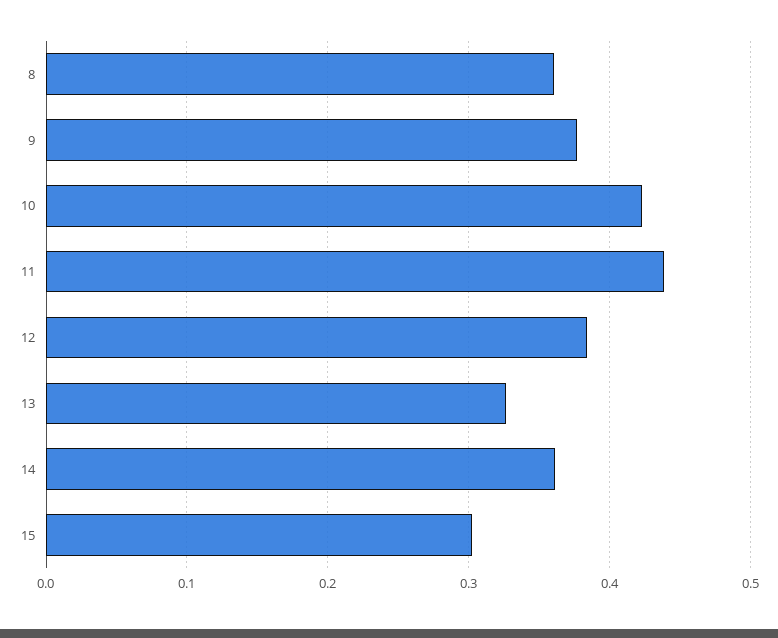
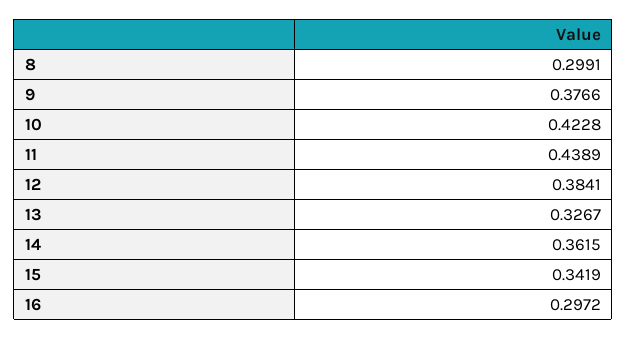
  {
-   "8": 0.36,
+   "8": 0.2991,
    "9": 0.3766,
    "10": 0.4228,
    "11": 0.4389,
    "12": 0.3841,
    "13": 0.3267,
    "14": 0.3615,
-   "15": 0.3
+   "15": 0.3419,
+   "16": 0.2972
  }

